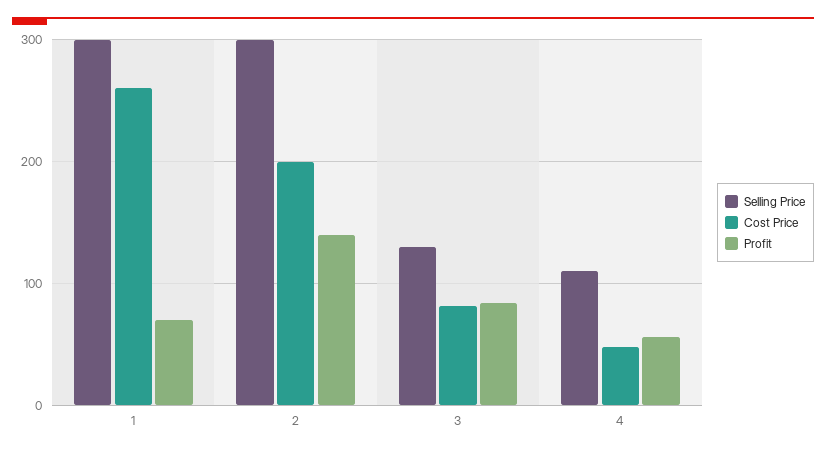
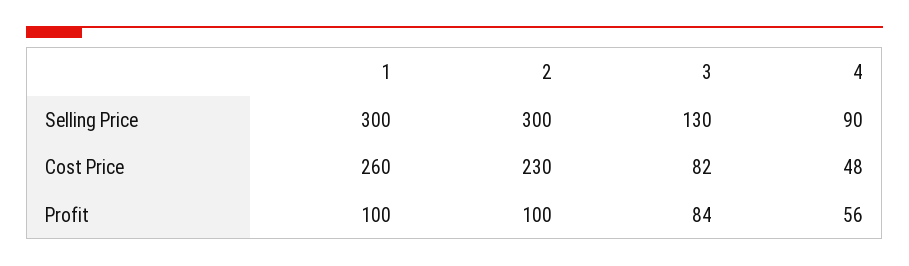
  {
    "Selling Price": {
      "1": 300,
      "2": 300,
      "3": 130,
-     "4": 110
+     "4": 90
    },
    "Cost Price": {
      "1": 260,
-     "2": 200,
+     "2": 230,
      "3": 82,
      "4": 48
    },
    "Profit": {
-     "1": 70,
+     "1": 100,
-     "2": 140,
+     "2": 100,
      "3": 84,
      "4": 56
    }
  }

